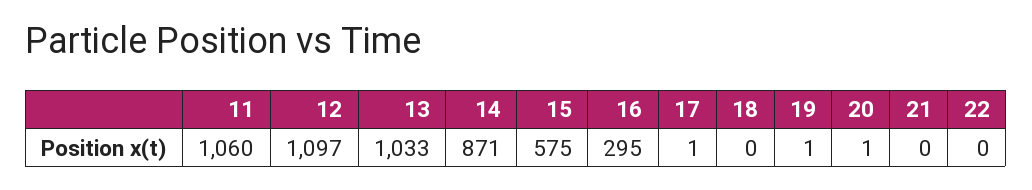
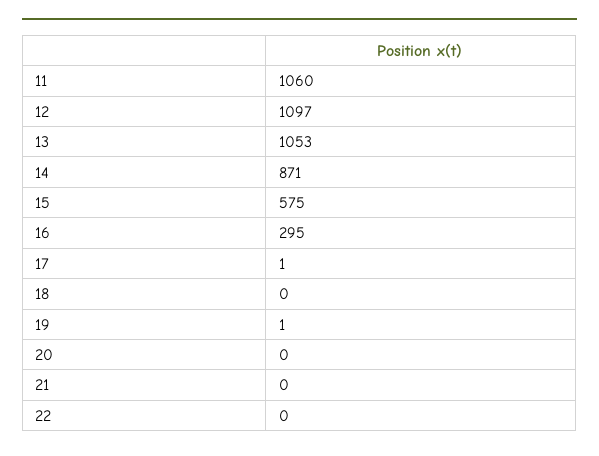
  {
    "11": 1060,
    "12": 1097,
-   "13": 1033,
+   "13": 1053,
    "14": 871,
    "15": 575,
    "16": 295,
    "17": 1,
    "18": 0,
    "19": 1,
-   "20": 1,
+   "20": 0,
    "21": 0,
    "22": 0
  }

